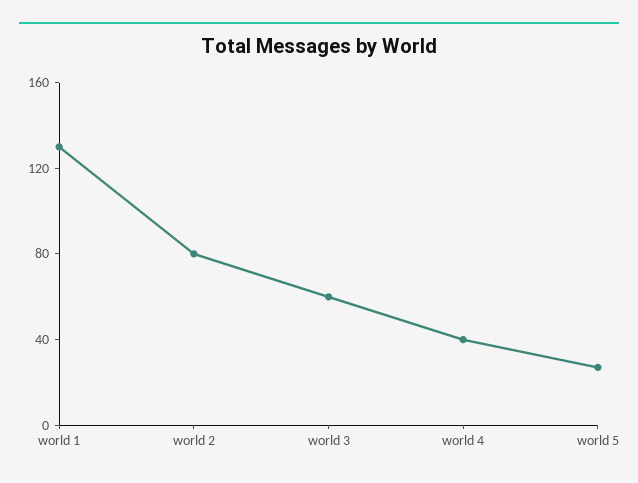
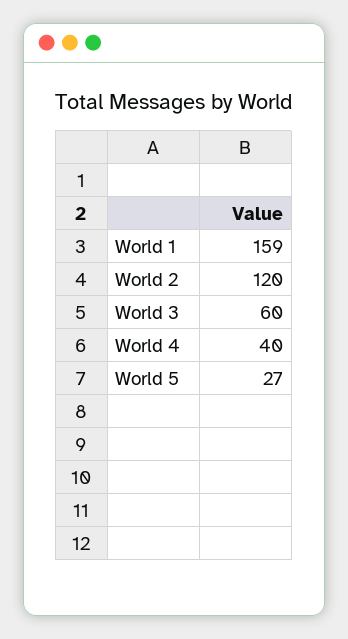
  {
-   "world 1": 130,
+   "world 1": 159,
-   "world 2": 80,
+   "world 2": 120,
    "world 3": 60,
    "world 4": 40,
    "world 5": 27
  }

